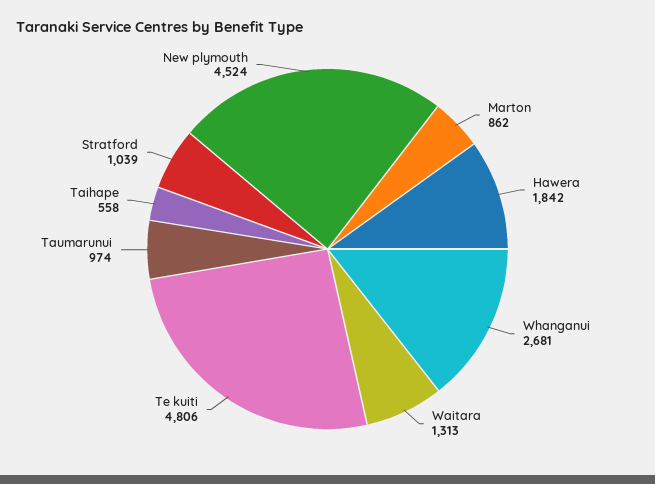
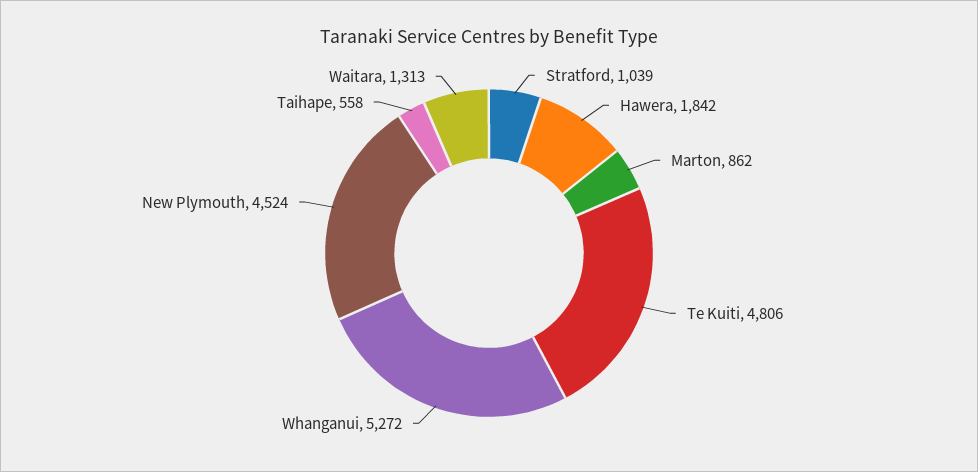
  {
    "Marton": 862,
    "Hawera": 1842,
-   "Whanganui": 2681,
+   "Whanganui": 5272,
    "Waitara": 1313,
    "Te kuiti": 4806,
-   "Taumarunui": 974,
    "Taihape": 558,
    "Stratford": 1039,
    "New plymouth": 4524
  }

